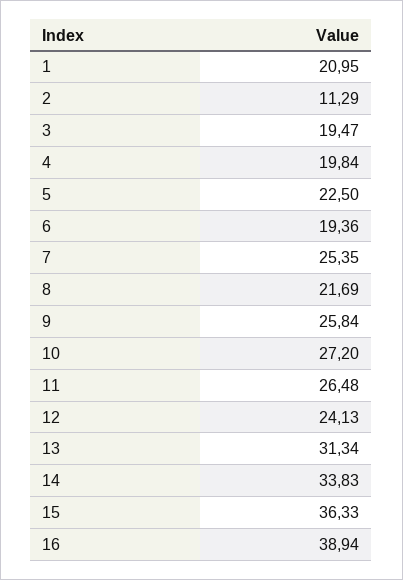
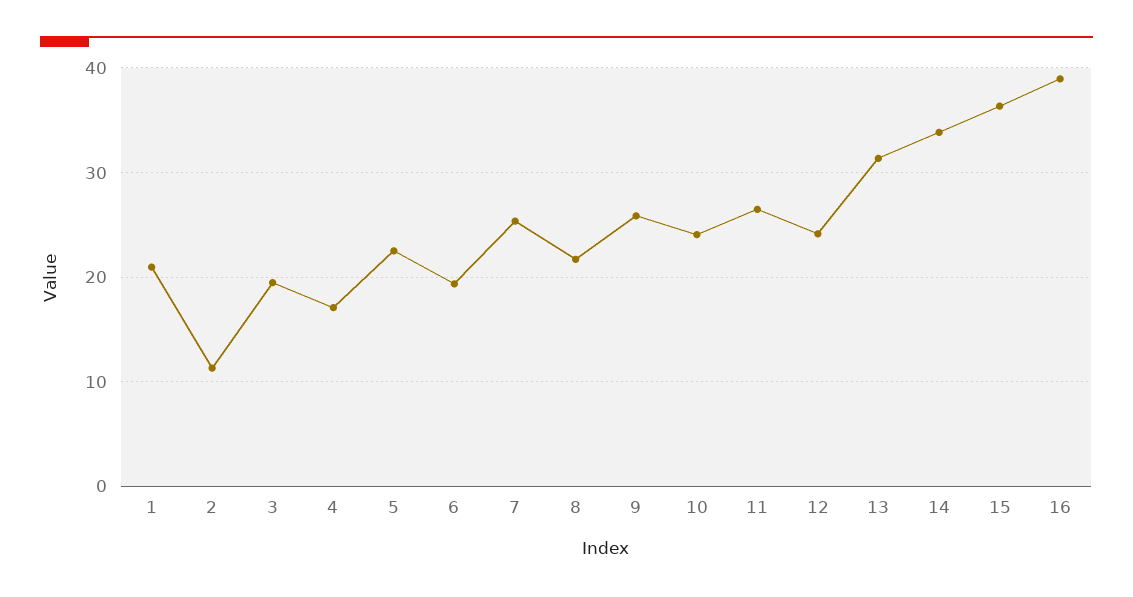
  {
    "1": 20.95,
    "2": 11.29,
    "3": 19.47,
-   "4": 19.84,
+   "4": 17,
    "5": 22.5,
    "6": 19.36,
    "7": 25.35,
    "8": 21.69,
    "9": 25.84,
-   "10": 27.2,
+   "10": 24,
    "11": 26.48,
    "12": 24.13,
    "13": 31.34,
    "14": 33.83,
    "15": 36.33,
    "16": 38.94
  }

